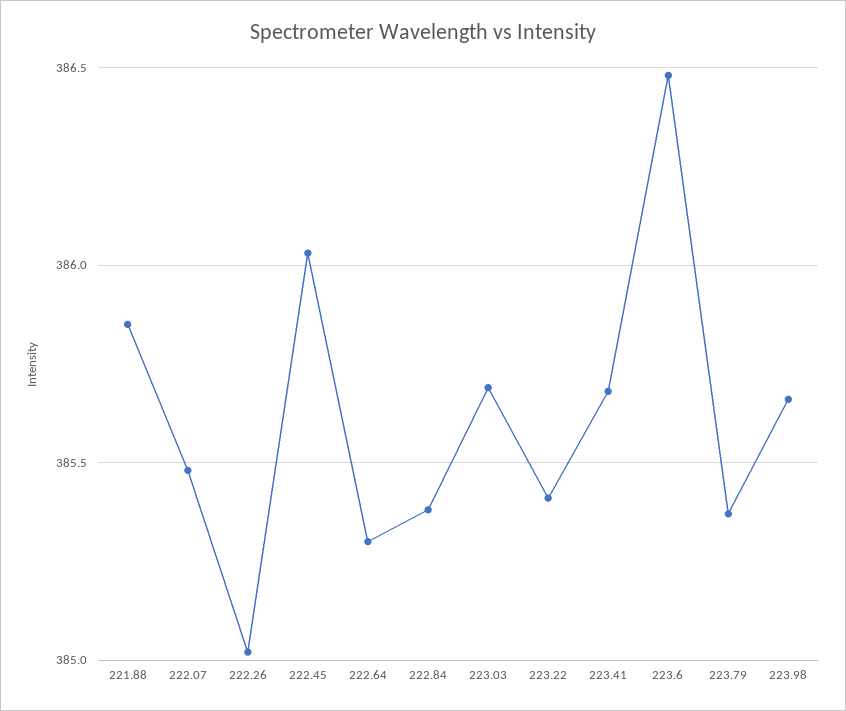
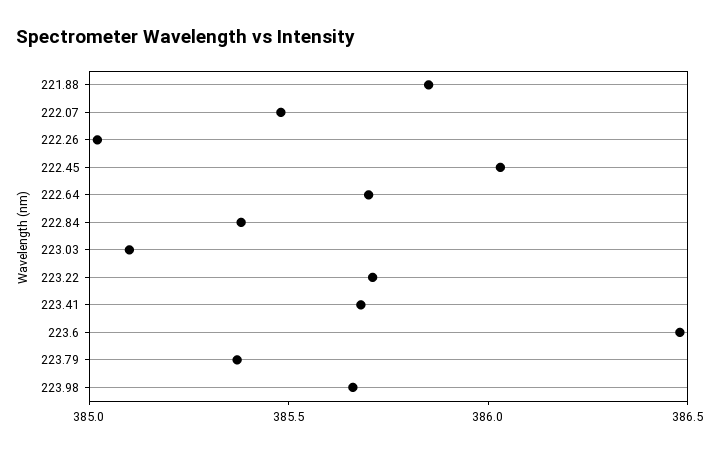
  {
    "221.88": 385.85,
    "222.07": 385.5,
    "222.26": 385,
    "222.45": 386.05,
-   "222.64": 385.3,
+   "222.64": 385.7,
    "222.84": 385.4,
-   "223.03": 385.7,
+   "223.03": 385.1,
-   "223.22": 385.4,
+   "223.22": 385.7,
    "223.41": 385.7,
    "223.6": 386.5,
    "223.79": 385.35,
    "223.98": 385.65
  }

